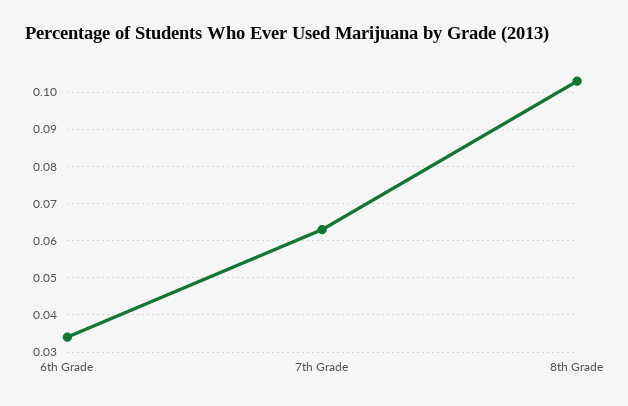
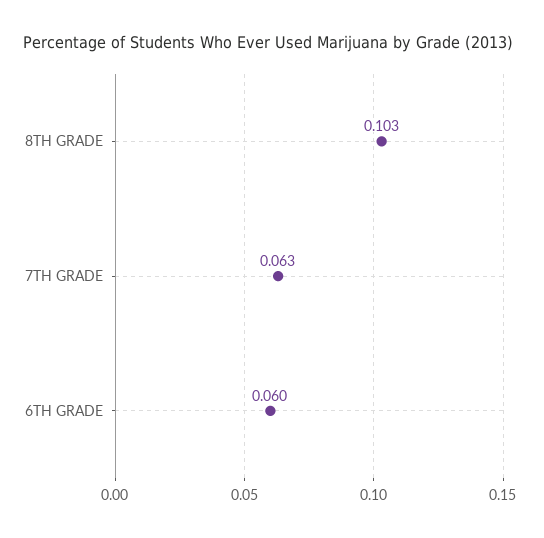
  {
-   "6th Grade": 0.035,
+   "6th Grade": 0.06,
    "7th Grade": 0.063,
    "8th Grade": 0.103
  }

